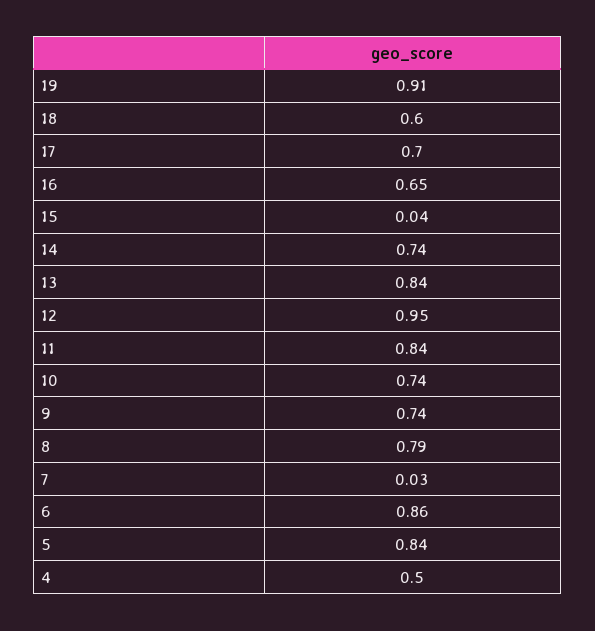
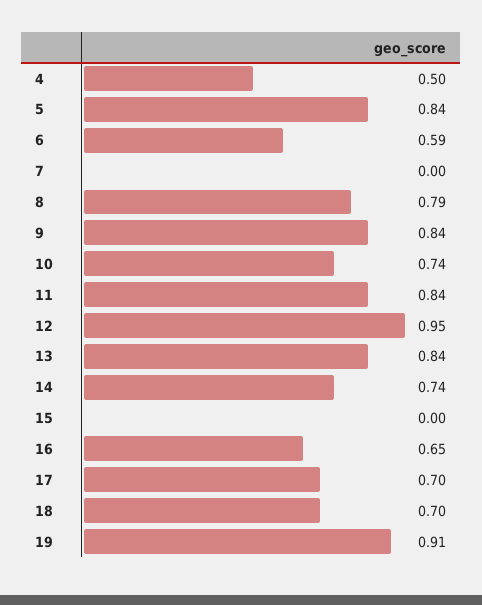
  {
    "19": 0.91,
-   "18": 0.6,
+   "18": 0.7,
    "17": 0.7,
    "16": 0.65,
-   "15": 0.04,
+   "15": 0,
    "14": 0.74,
    "13": 0.84,
    "12": 0.95,
    "11": 0.84,
    "10": 0.74,
-   "9": 0.74,
+   "9": 0.84,
    "8": 0.79,
-   "7": 0.03,
+   "7": 0,
-   "6": 0.86,
+   "6": 0.59,
    "5": 0.84,
    "4": 0.5
  }

